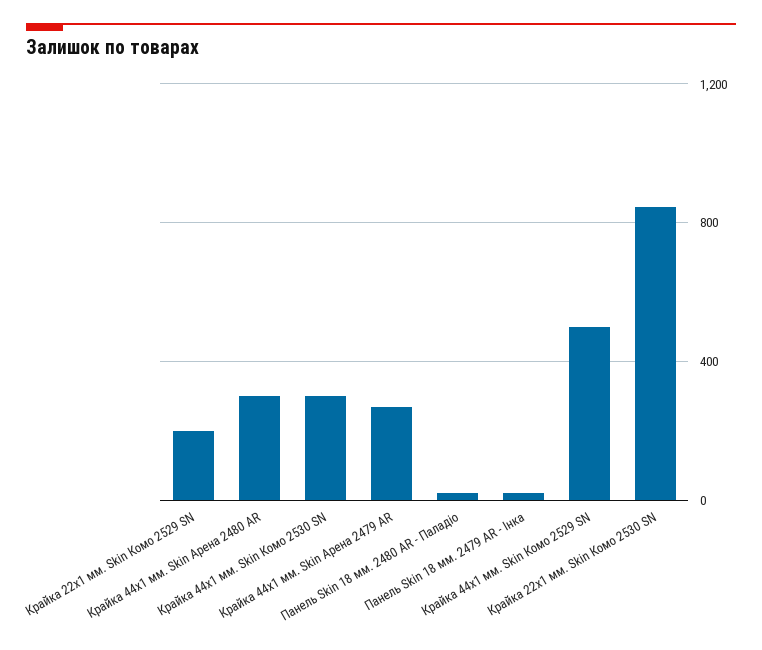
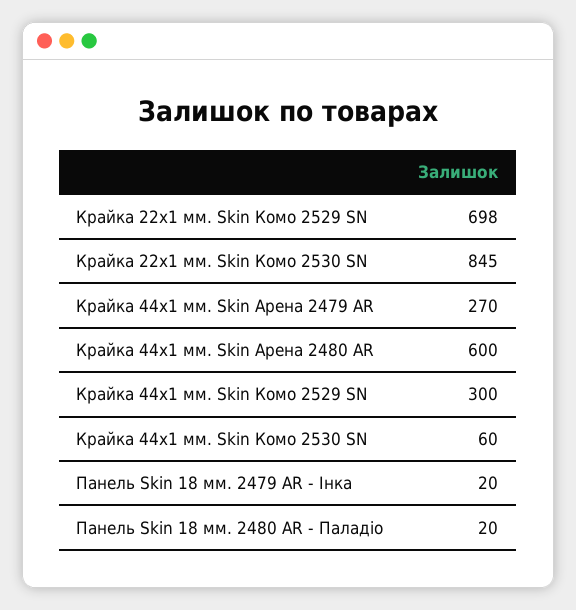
  {
-   "Крайка 22x1 мм. Skin Комо 2529 SN": 200,
+   "Крайка 22x1 мм. Skin Комо 2529 SN": 698,
-   "Крайка 44x1 мм. Skin Арена 2480 AR": 300,
+   "Крайка 44x1 мм. Skin Арена 2480 AR": 600,
-   "Крайка 44x1 мм. Skin Комо 2530 SN": 300,
+   "Крайка 44x1 мм. Skin Комо 2530 SN": 60,
    "Крайка 44x1 мм. Skin Арена 2479 AR": 270,
    "Панель Skin 18 мм. 2480 AR - Паладіо": 20,
    "Панель Skin 18 мм. 2479 AR - Інка": 20,
-   "Крайка 44x1 мм. Skin Комо 2529 SN": 500,
+   "Крайка 44x1 мм. Skin Комо 2529 SN": 300,
    "Крайка 22x1 мм. Skin Комо 2530 SN": 845
  }

